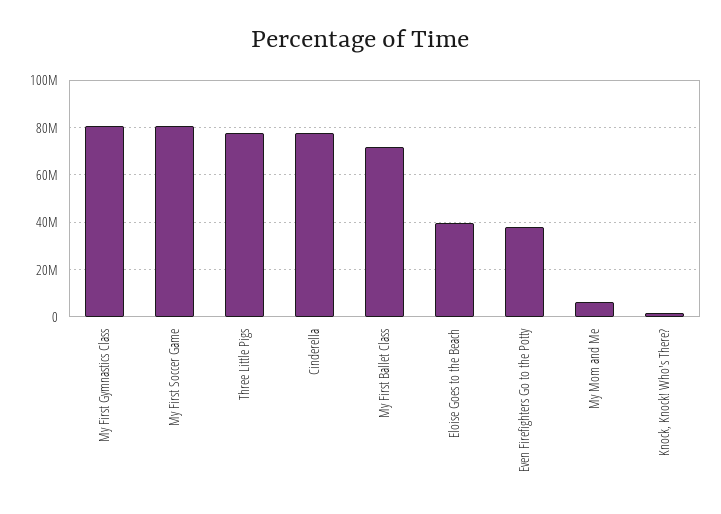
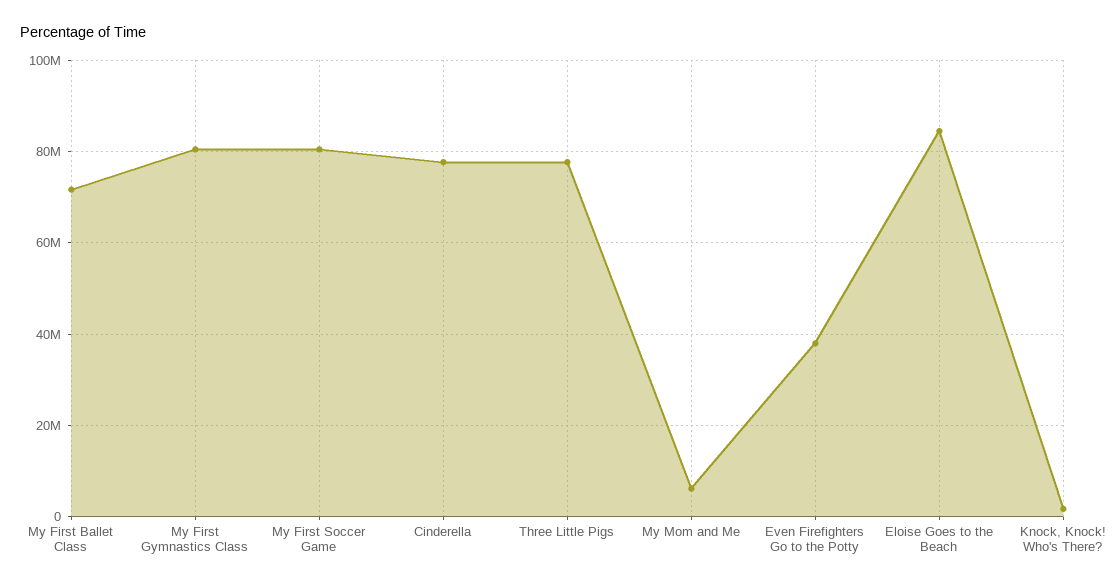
  {
    "My First Gymnastics Class": 80000000,
    "My First Soccer Game": 80000000,
    "Three Little Pigs": 78000000,
    "Cinderella": 78000000,
    "My First Ballet Class": 72000000,
-   "Eloise Goes to the Beach": 40000000,
+   "Eloise Goes to the Beach": 84000000,
    "Even Firefighters Go to the Potty": 38000000,
    "My Mom and Me": 6000000,
    "Knock, Knock! Who's There?": 2000000
  }

